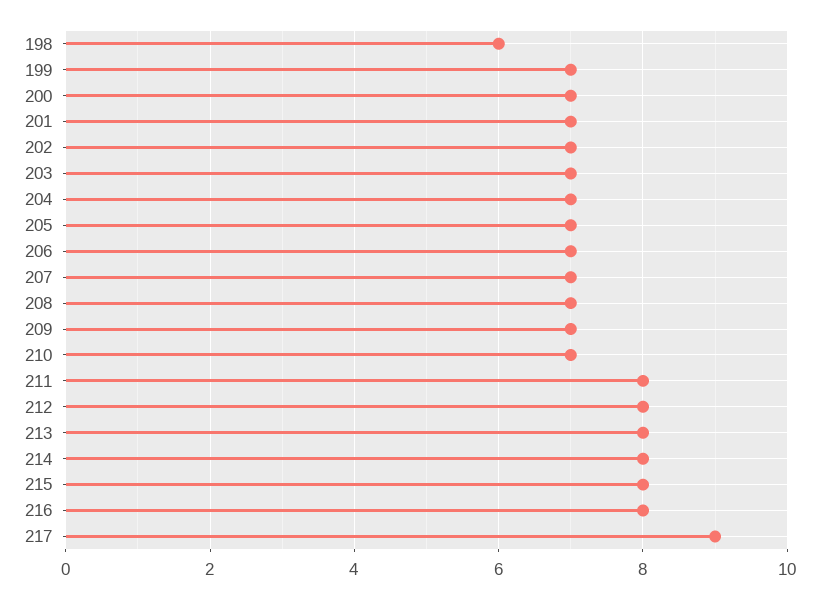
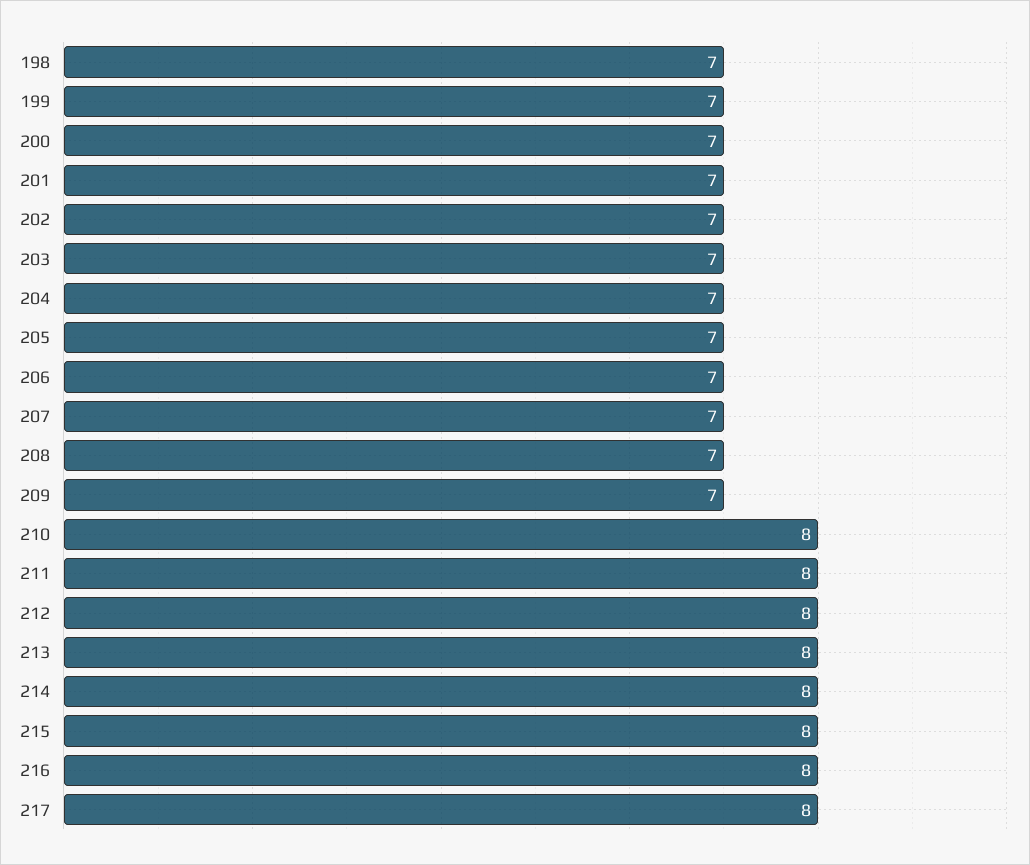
  {
-   "198": 6,
+   "198": 7,
    "199": 7,
    "200": 7,
    "201": 7,
    "202": 7,
    "203": 7,
    "204": 7,
    "205": 7,
    "206": 7,
    "207": 7,
    "208": 7,
    "209": 7,
-   "210": 7,
+   "210": 8,
    "211": 8,
    "212": 8,
    "213": 8,
    "214": 8,
    "215": 8,
    "216": 8,
-   "217": 9
+   "217": 8
  }

